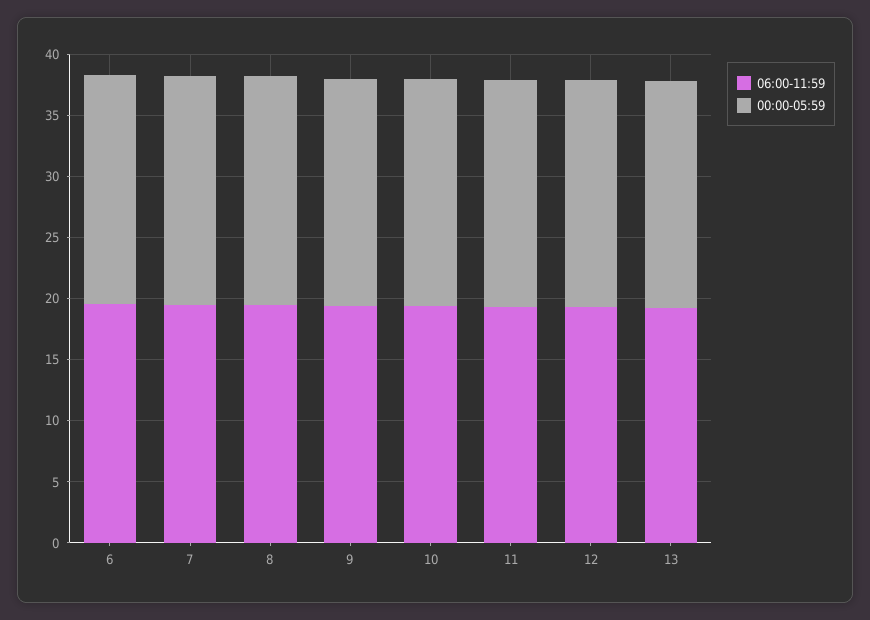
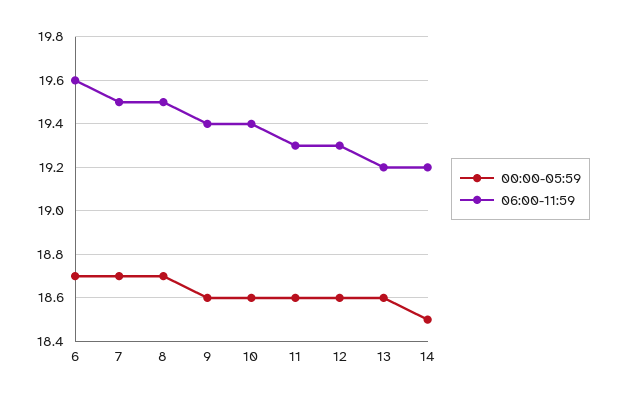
  {
    "06:00-11:59": {
      "6": 19.6,
      "7": 19.5,
      "8": 19.5,
      "9": 19.4,
      "10": 19.4,
      "11": 19.3,
      "12": 19.3,
-     "13": 19.2
+     "13": 19.2,
+     "14": 19.2
    },
    "00:00-05:59": {
      "6": 18.7,
      "7": 18.7,
      "8": 18.7,
      "9": 18.6,
      "10": 18.6,
      "11": 18.6,
      "12": 18.6,
-     "13": 18.6
+     "13": 18.6,
+     "14": 18.5
    }
  }

